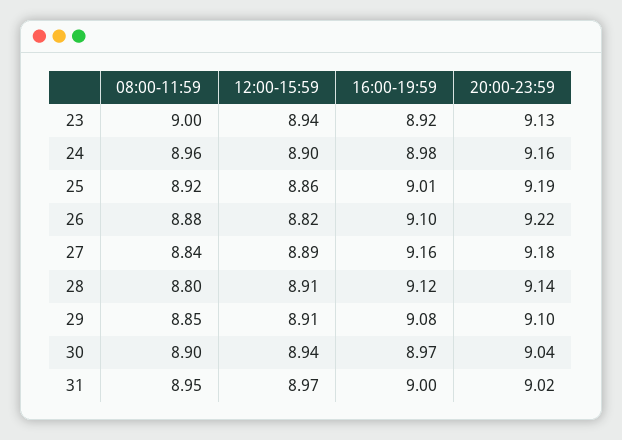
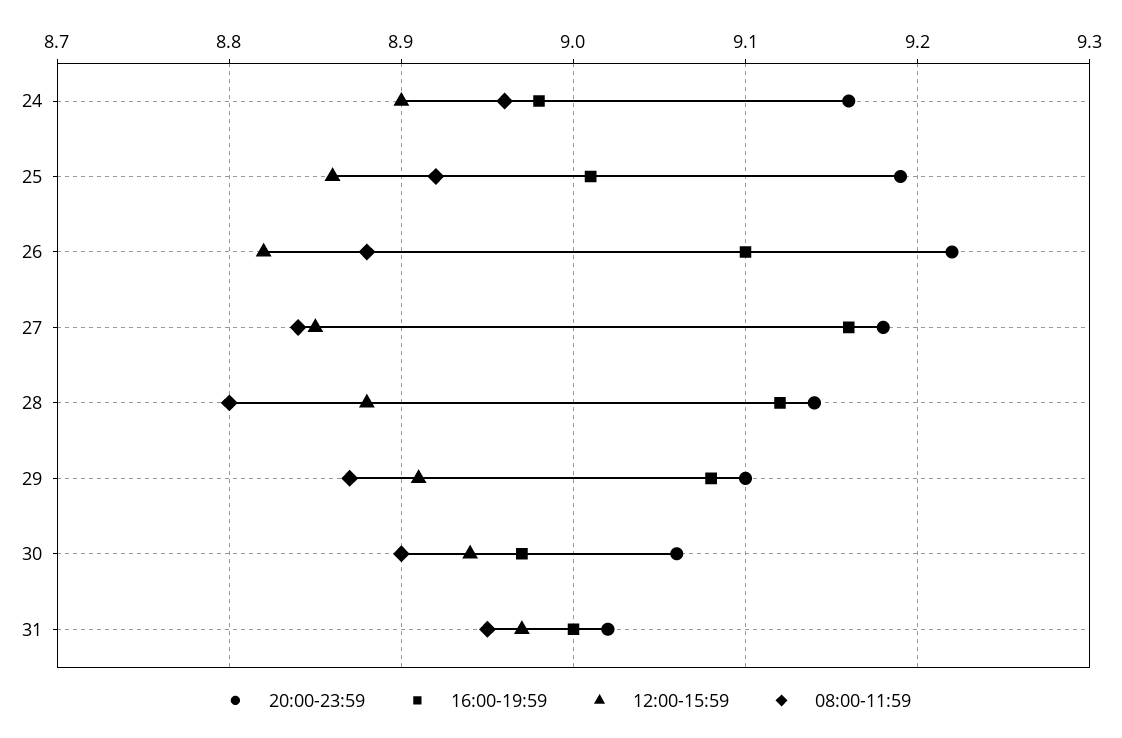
  {
    "08:00-11:59": {
-     "23": 9,
      "24": 8.96,
      "25": 8.92,
      "26": 8.88,
      "27": 8.84,
      "28": 8.8,
-     "29": 8.85,
+     "29": 8.87,
      "30": 8.9,
      "31": 8.95
    },
    "12:00-15:59": {
-     "23": 8.94,
      "24": 8.9,
      "25": 8.86,
      "26": 8.82,
-     "27": 8.89,
+     "27": 8.85,
-     "28": 8.91,
+     "28": 8.88,
      "29": 8.91,
      "30": 8.94,
      "31": 8.97
    },
    "16:00-19:59": {
-     "23": 8.92,
      "24": 8.98,
      "25": 9.01,
      "26": 9.1,
      "27": 9.16,
      "28": 9.12,
      "29": 9.08,
      "30": 8.97,
      "31": 9
    },
    "20:00-23:59": {
-     "23": 9.13,
      "24": 9.16,
      "25": 9.19,
      "26": 9.22,
      "27": 9.18,
      "28": 9.14,
      "29": 9.1,
-     "30": 9.04,
+     "30": 9.06,
      "31": 9.02
    }
  }

